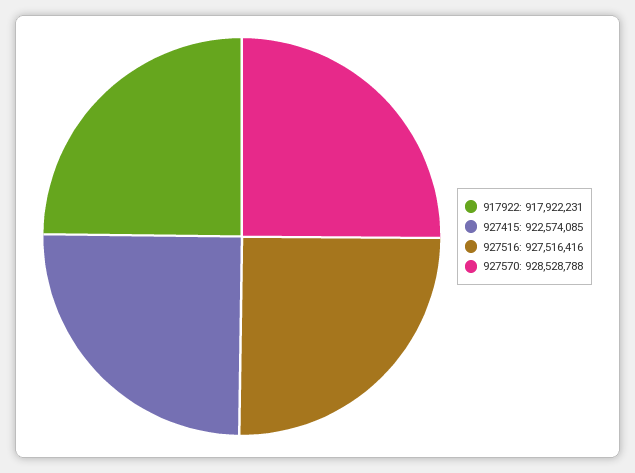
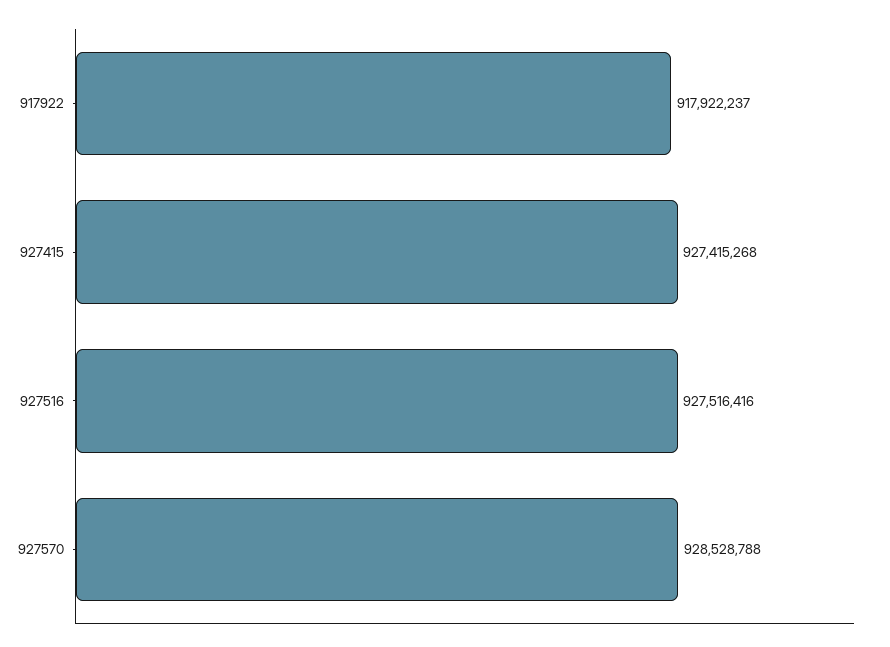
  {
-   "917922": 917922231,
+   "917922": 917922237,
-   "927415": 922574085,
+   "927415": 927415268,
    "927516": 927516416,
    "927570": 928528788
  }

